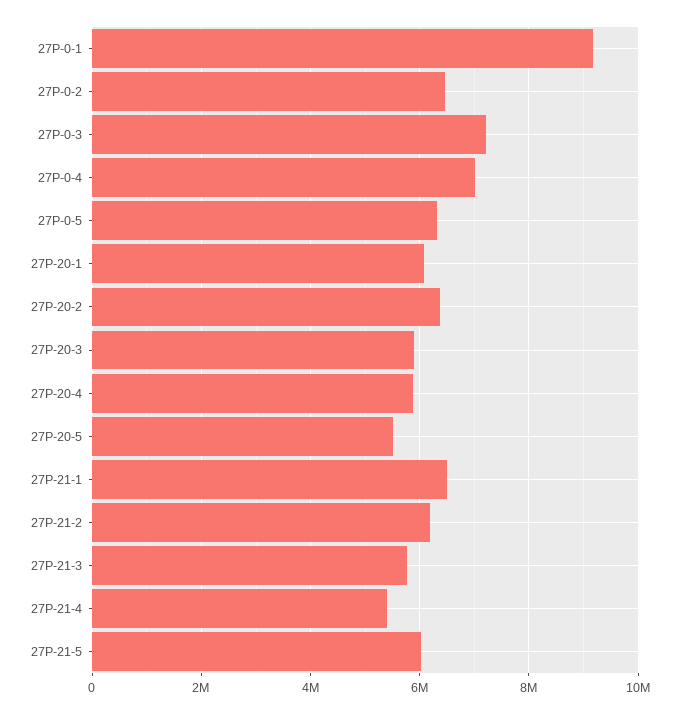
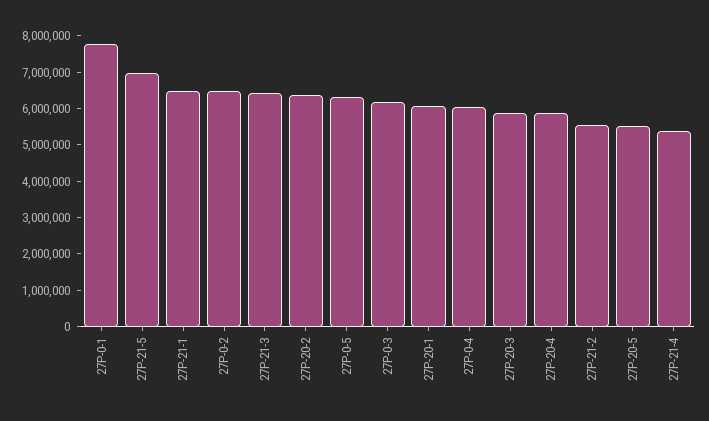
  {
-   "27P-0-1": 9200000,
+   "27P-0-1": 7750000,
    "27P-0-2": 6400000,
-   "27P-0-3": 7200000,
+   "27P-0-3": 6250000,
-   "27P-0-4": 7000000,
+   "27P-0-4": 6000000,
    "27P-0-5": 6400000,
    "27P-20-1": 6000000,
    "27P-20-2": 6400000,
    "27P-20-3": 5800000,
    "27P-20-4": 5800000,
    "27P-20-5": 5600000,
    "27P-21-1": 6400000,
-   "27P-21-2": 6200000,
+   "27P-21-2": 5500000,
-   "27P-21-3": 5800000,
+   "27P-21-3": 6500000,
    "27P-21-4": 5400000,
-   "27P-21-5": 6000000
+   "27P-21-5": 7000000
  }

